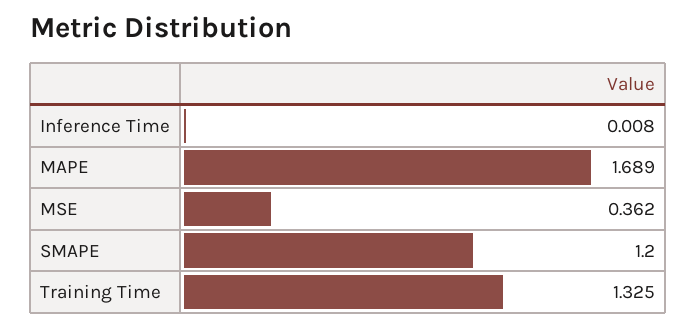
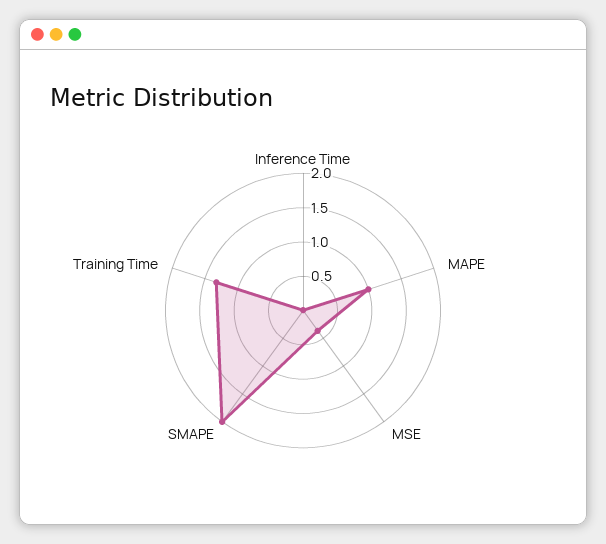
  {
    "Inference Time": 0.008,
-   "MAPE": 1.689,
+   "MAPE": 1,
    "MSE": 0.362,
-   "SMAPE": 1.2,
+   "SMAPE": 2,
    "Training Time": 1.325
  }

